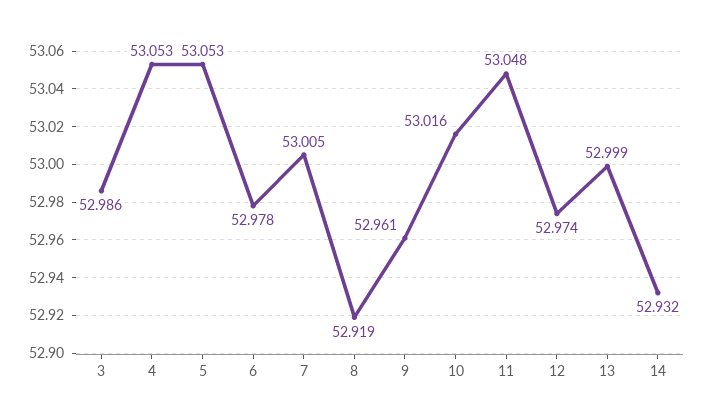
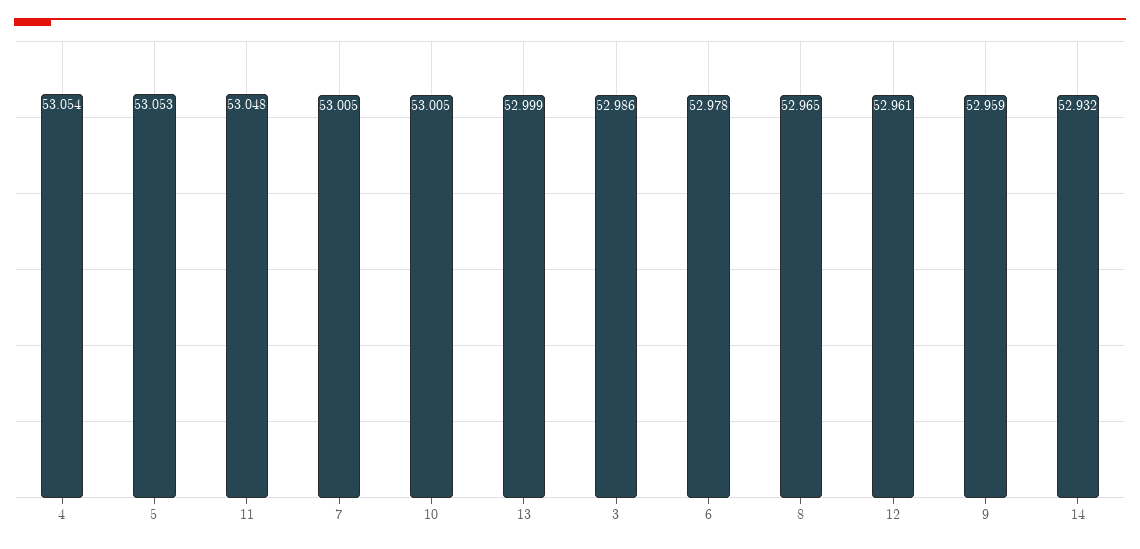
  {
    "3": 52.986,
-   "4": 53.053,
+   "4": 53.054,
    "5": 53.053,
    "6": 52.978,
    "7": 53.005,
-   "8": 52.919,
+   "8": 52.965,
-   "9": 52.961,
+   "9": 52.959,
-   "10": 53.016,
+   "10": 53.005,
    "11": 53.048,
-   "12": 52.974,
+   "12": 52.961,
    "13": 52.999,
    "14": 52.932
  }

